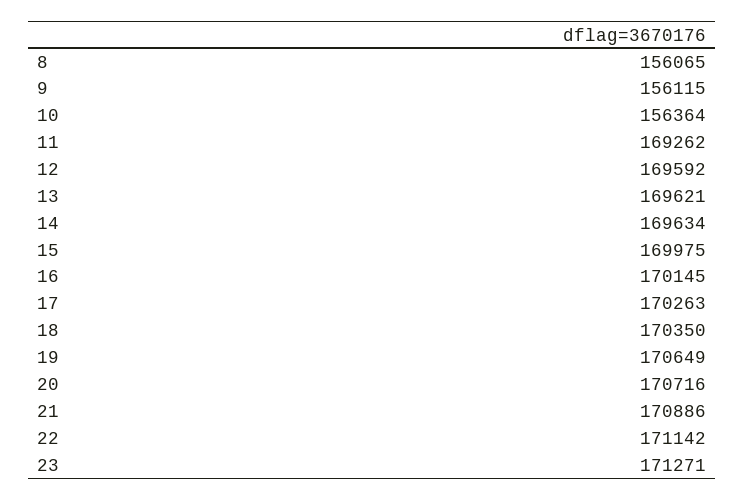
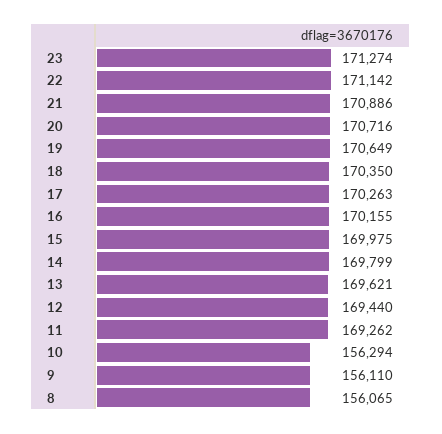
  {
    "8": 156065,
-   "9": 156115,
+   "9": 156110,
-   "10": 156364,
+   "10": 156294,
    "11": 169262,
-   "12": 169592,
+   "12": 169440,
    "13": 169621,
-   "14": 169634,
+   "14": 169799,
    "15": 169975,
-   "16": 170145,
+   "16": 170155,
    "17": 170263,
    "18": 170350,
    "19": 170649,
    "20": 170716,
    "21": 170886,
    "22": 171142,
-   "23": 171271
+   "23": 171274
  }

